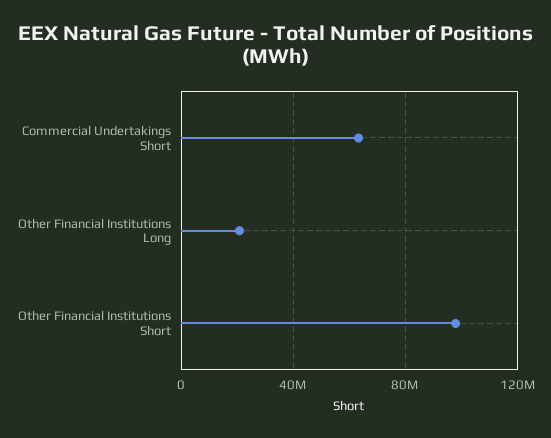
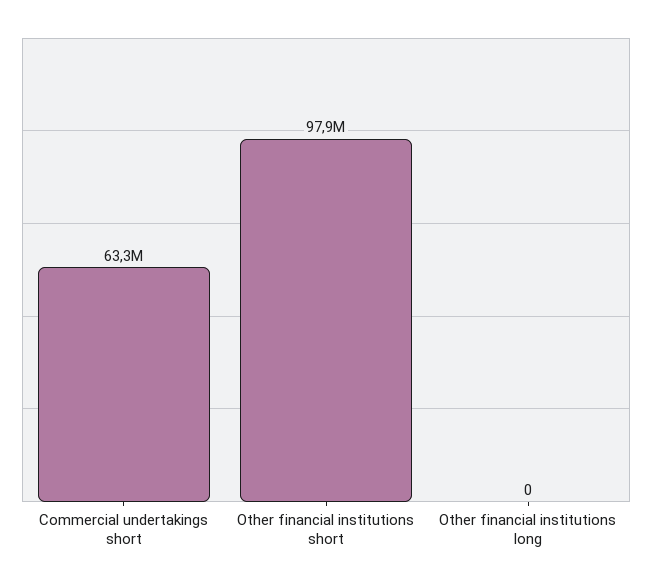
  {
    "Commercial Undertakings Short": 63300000,
-   "Other Financial Institutions Long": 20000000,
+   "Other Financial Institutions Long": 0,
    "Other Financial Institutions Short": 97900000
  }

